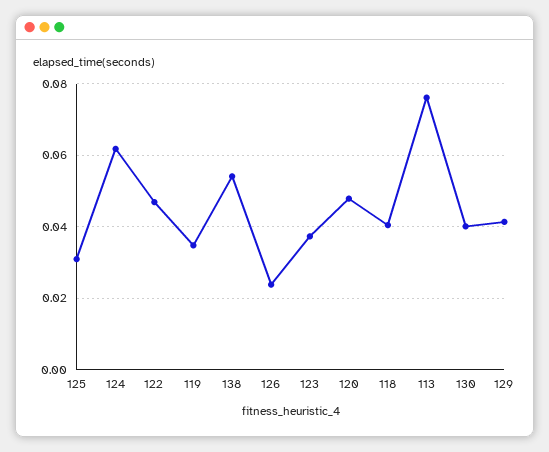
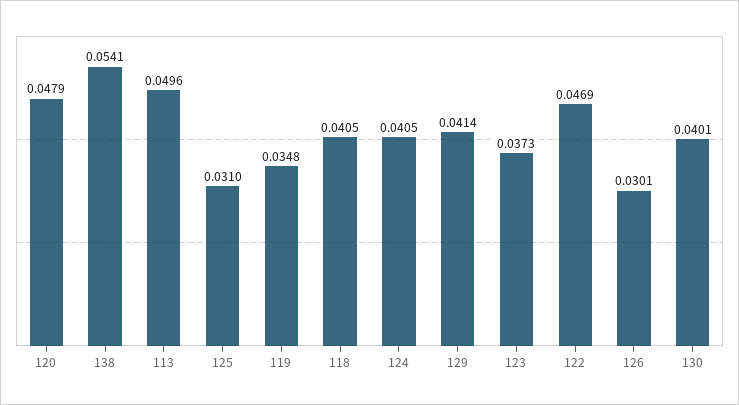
  {
    "125": 0.031,
-   "124": 0.062,
+   "124": 0.0405,
    "122": 0.0469,
    "119": 0.0348,
    "138": 0.0541,
-   "126": 0.024,
+   "126": 0.0301,
    "123": 0.0373,
    "120": 0.0479,
    "118": 0.0405,
-   "113": 0.076,
+   "113": 0.0496,
    "130": 0.0401,
    "129": 0.0414
  }

